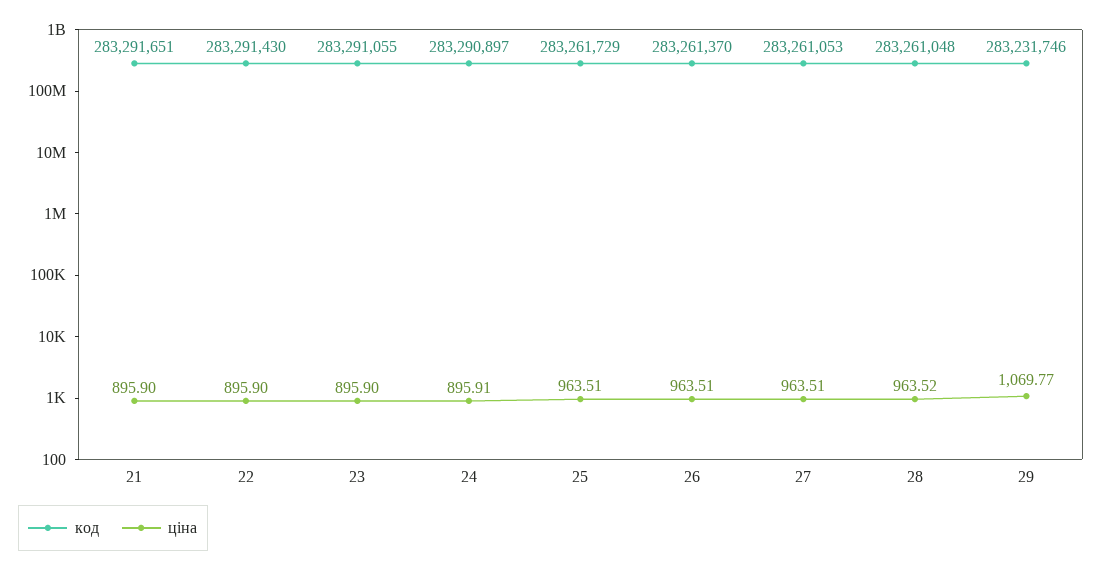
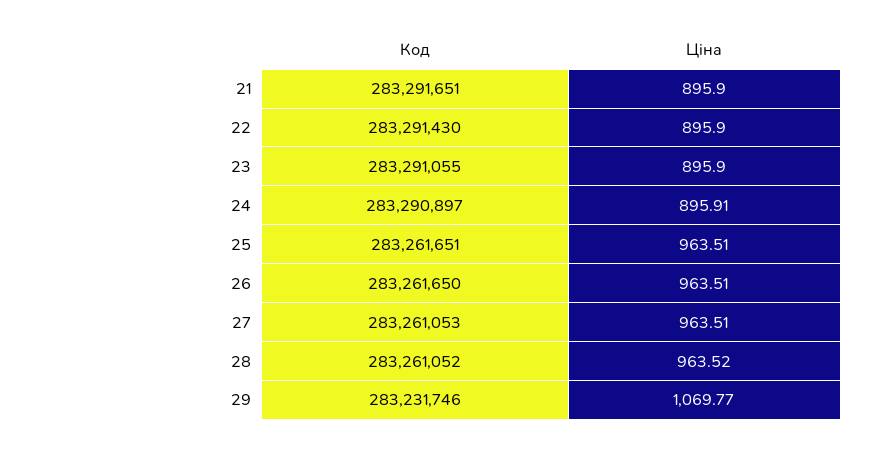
  {
    "код": {
      "21": 283291651,
      "22": 283291430,
      "23": 283291055,
      "24": 283290897,
-     "25": 283261729,
+     "25": 283261651,
-     "26": 283261370,
+     "26": 283261650,
      "27": 283261053,
-     "28": 283261048,
+     "28": 283261052,
      "29": 283231746
    },
    "ціна": {
      "21": 895.9,
      "22": 895.9,
      "23": 895.9,
      "24": 895.91,
      "25": 963.51,
      "26": 963.51,
      "27": 963.51,
      "28": 963.52,
      "29": 1069.77
    }
  }

